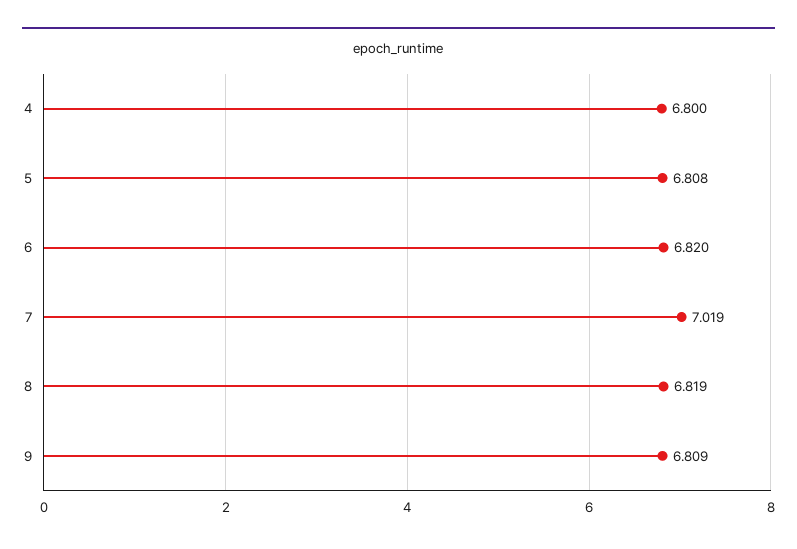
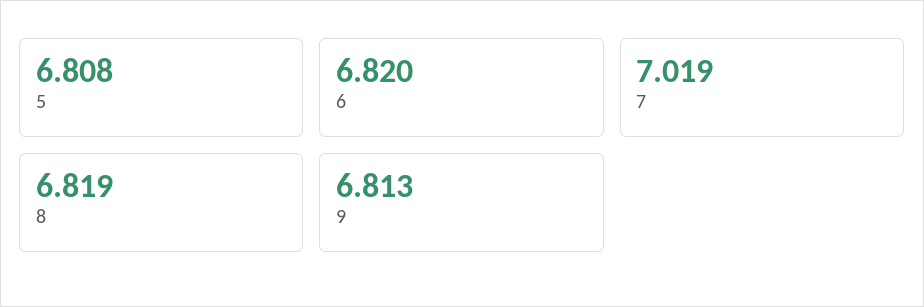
  {
-   "4": 6.8,
    "5": 6.808,
    "6": 6.82,
    "7": 7.019,
    "8": 6.819,
-   "9": 6.809
+   "9": 6.813
  }

